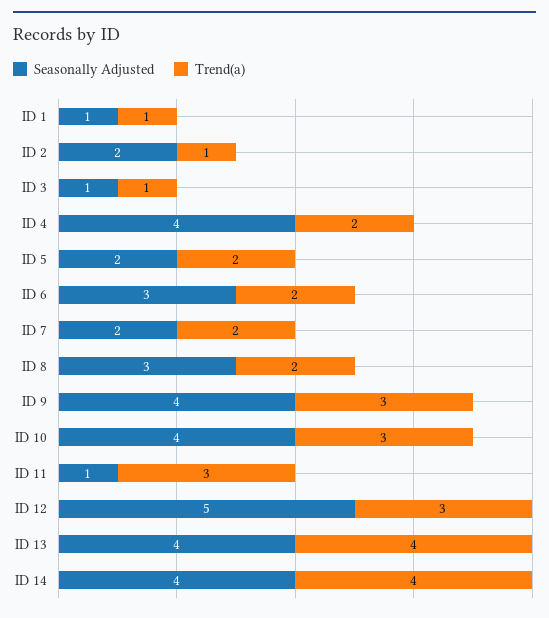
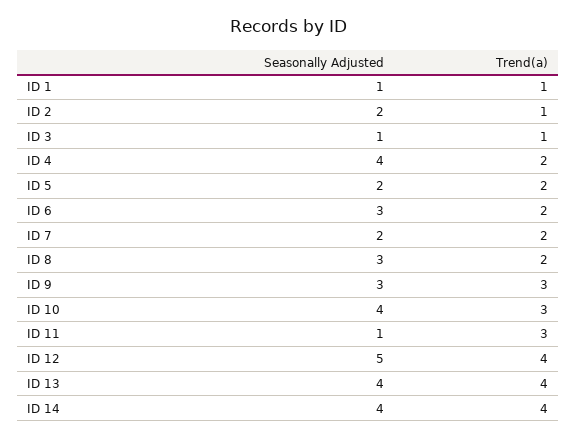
  {
    "Seasonally Adjusted": {
      "ID 1": 1,
      "ID 2": 2,
      "ID 3": 1,
      "ID 4": 4,
      "ID 5": 2,
      "ID 6": 3,
      "ID 7": 2,
      "ID 8": 3,
-     "ID 9": 4,
+     "ID 9": 3,
      "ID 10": 4,
      "ID 11": 1,
      "ID 12": 5,
      "ID 13": 4,
      "ID 14": 4
    },
    "Trend(a)": {
      "ID 1": 1,
      "ID 2": 1,
      "ID 3": 1,
      "ID 4": 2,
      "ID 5": 2,
      "ID 6": 2,
      "ID 7": 2,
      "ID 8": 2,
      "ID 9": 3,
      "ID 10": 3,
      "ID 11": 3,
-     "ID 12": 3,
+     "ID 12": 4,
      "ID 13": 4,
      "ID 14": 4
    }
  }

